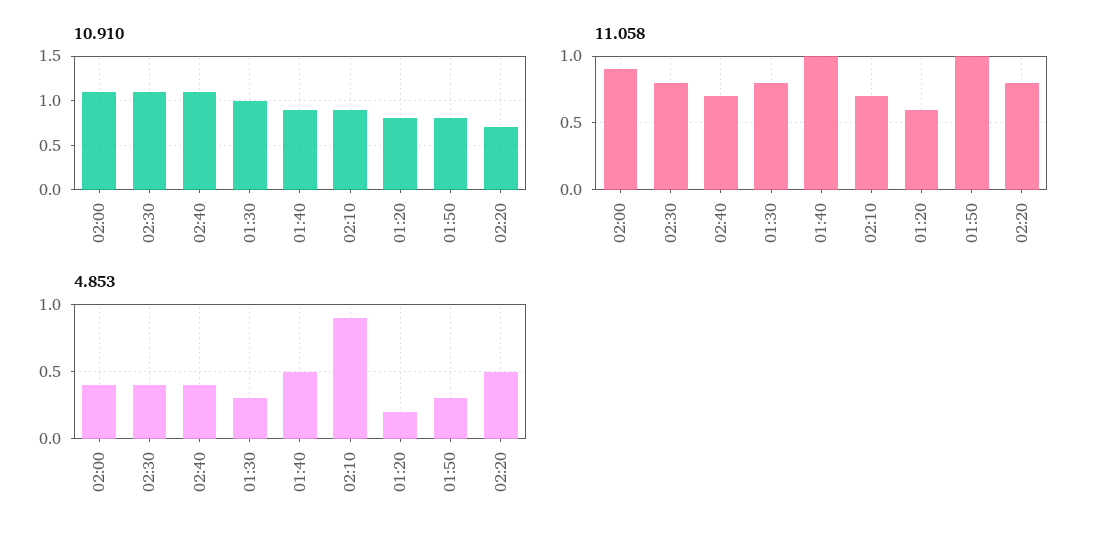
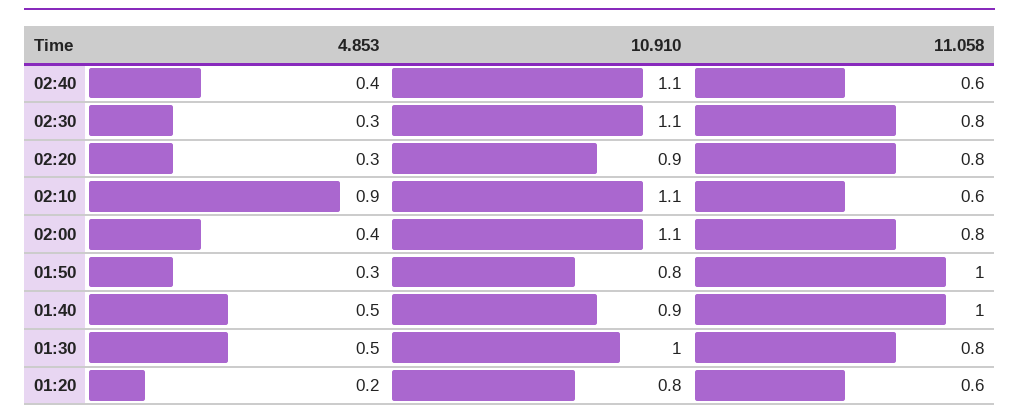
  {
    "10.910": {
      "02:00": 1.1,
      "02:30": 1.1,
      "02:40": 1.1,
      "01:30": 1,
      "01:40": 0.9,
-     "02:10": 0.9,
+     "02:10": 1.1,
      "01:20": 0.8,
      "01:50": 0.8,
-     "02:20": 0.7
+     "02:20": 0.9
    },
    "11.058": {
-     "02:00": 0.9,
+     "02:00": 0.8,
      "02:30": 0.8,
-     "02:40": 0.7,
+     "02:40": 0.6,
      "01:30": 0.8,
      "01:40": 1,
-     "02:10": 0.7,
+     "02:10": 0.6,
      "01:20": 0.6,
      "01:50": 1,
      "02:20": 0.8
    },
    "4.853": {
      "02:00": 0.4,
-     "02:30": 0.4,
+     "02:30": 0.3,
      "02:40": 0.4,
-     "01:30": 0.3,
+     "01:30": 0.5,
      "01:40": 0.5,
      "02:10": 0.9,
      "01:20": 0.2,
      "01:50": 0.3,
-     "02:20": 0.5
+     "02:20": 0.3
    }
  }

